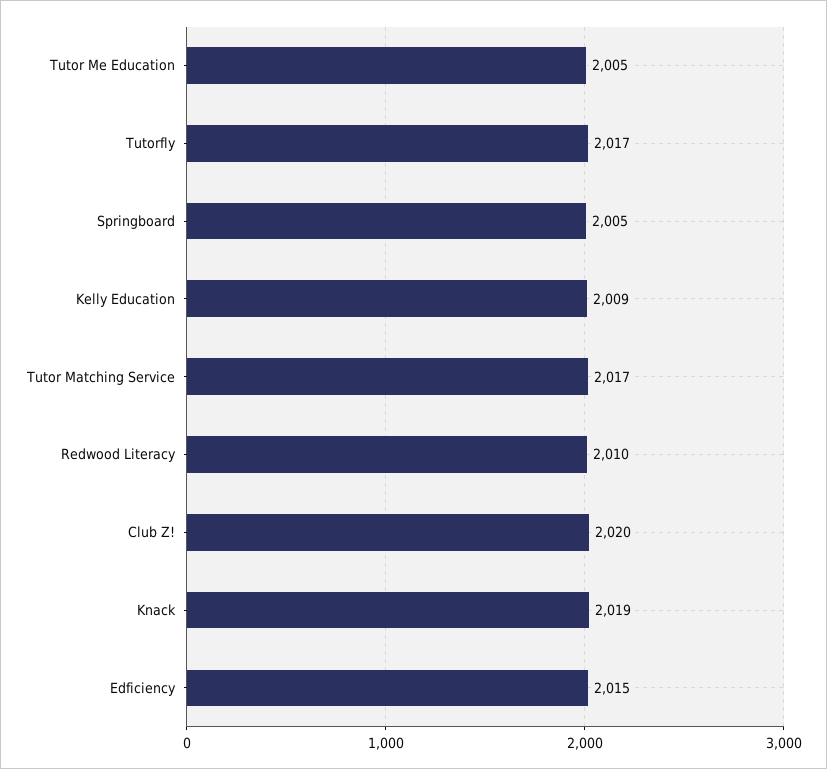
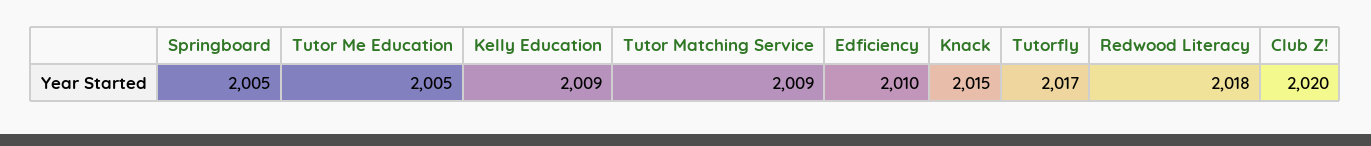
  {
    "Tutor Me Education": 2005,
    "Tutorfly": 2017,
    "Springboard": 2005,
    "Kelly Education": 2009,
-   "Tutor Matching Service": 2017,
+   "Tutor Matching Service": 2009,
-   "Redwood Literacy": 2010,
+   "Redwood Literacy": 2018,
    "Club Z!": 2020,
-   "Knack": 2019,
+   "Knack": 2015,
-   "Edficiency": 2015
+   "Edficiency": 2010
  }

